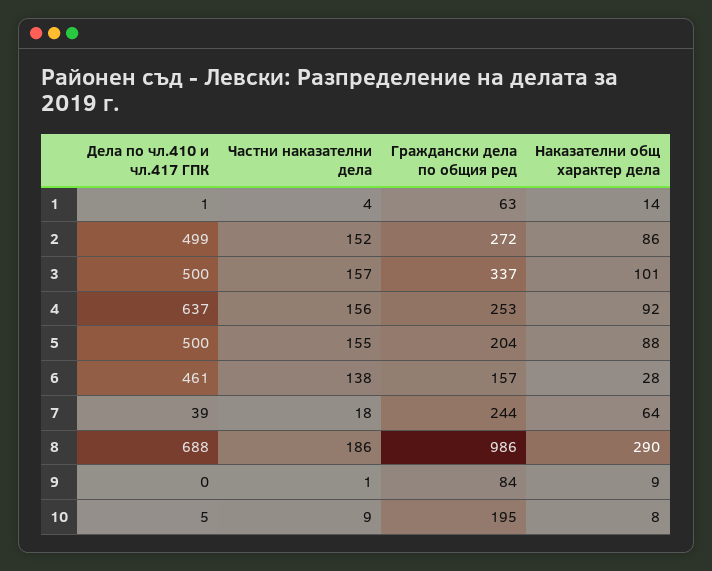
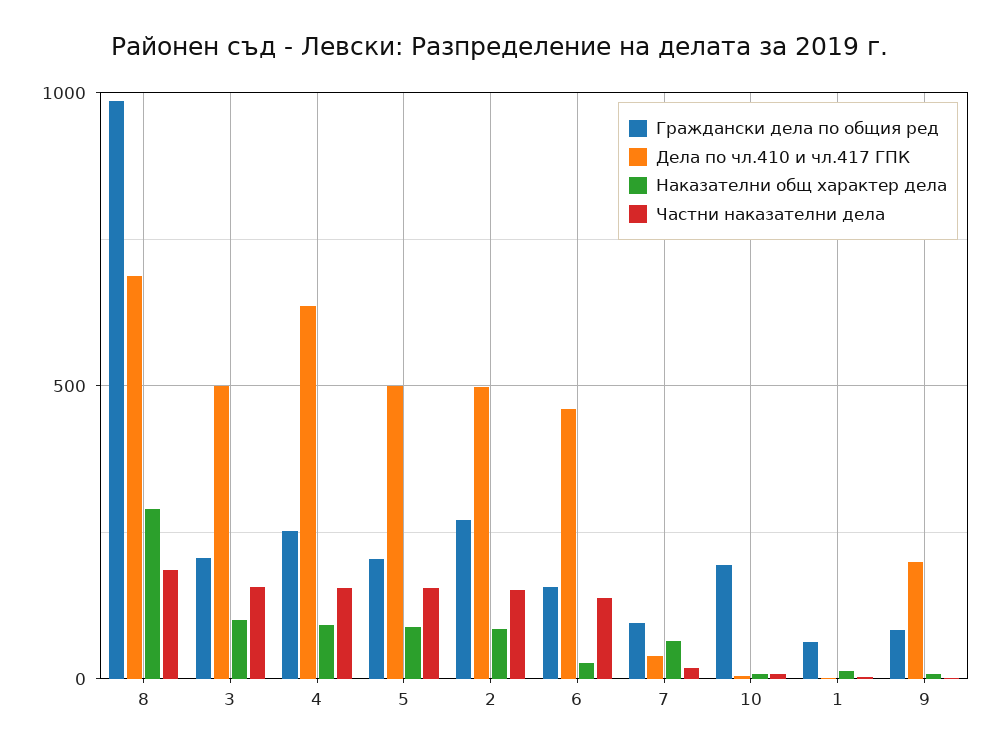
  {
    "Дела по чл.410 и чл.417 ГПК": {
      "1": 1,
      "2": 499,
      "3": 500,
      "4": 637,
      "5": 500,
      "6": 461,
      "7": 39,
      "8": 688,
-     "9": 0,
+     "9": 200,
      "10": 5
    },
    "Частни наказателни дела": {
      "1": 4,
      "2": 152,
      "3": 157,
      "4": 156,
      "5": 155,
      "6": 138,
      "7": 18,
      "8": 186,
      "9": 1,
      "10": 9
    },
    "Граждански дела по общия ред": {
      "1": 63,
      "2": 272,
-     "3": 337,
+     "3": 200,
      "4": 253,
      "5": 204,
      "6": 157,
-     "7": 244,
+     "7": 100,
      "8": 986,
      "9": 84,
      "10": 195
    },
    "Наказателни общ характер дела": {
      "1": 14,
      "2": 86,
      "3": 101,
      "4": 92,
      "5": 88,
      "6": 28,
      "7": 64,
      "8": 290,
      "9": 9,
      "10": 8
    }
  }

